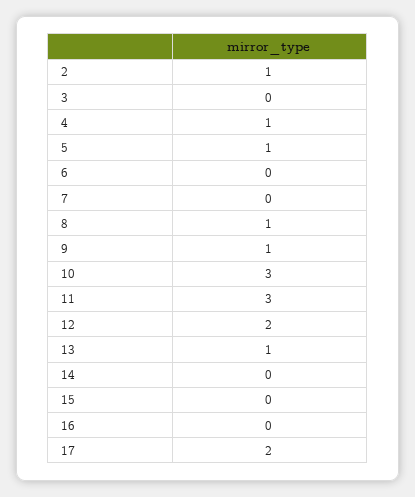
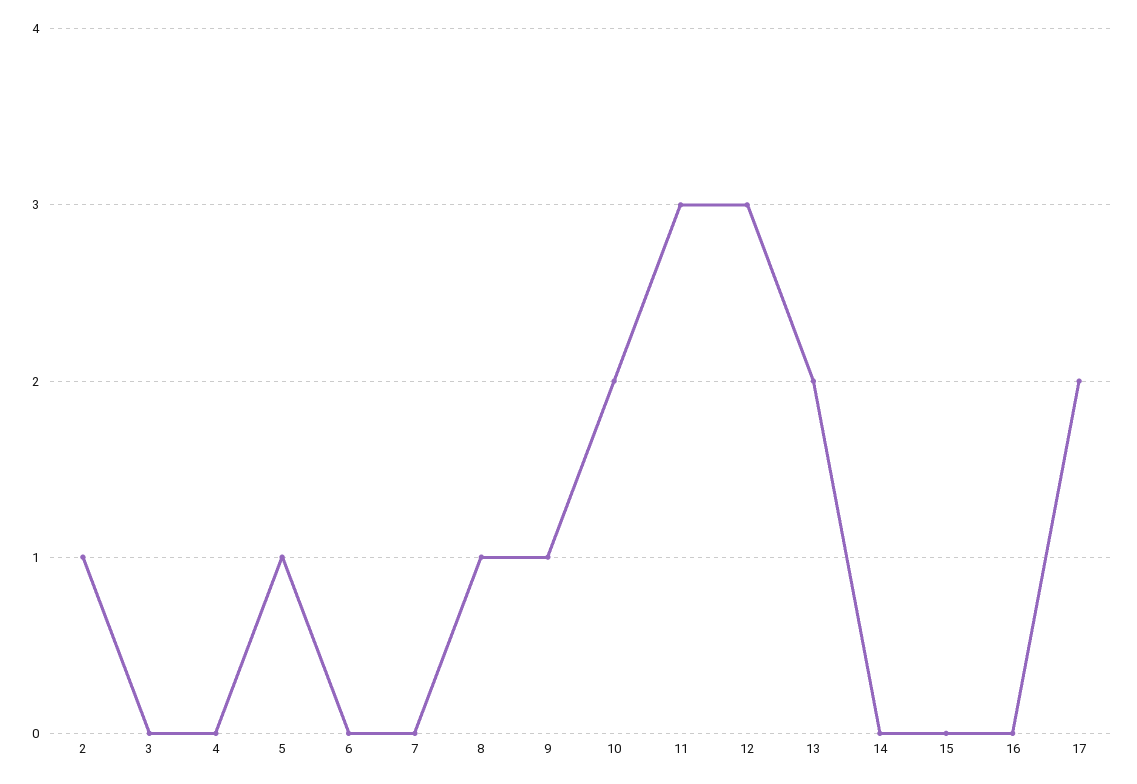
  {
    "2": 1,
    "3": 0,
-   "4": 1,
+   "4": 0,
    "5": 1,
    "6": 0,
    "7": 0,
    "8": 1,
    "9": 1,
-   "10": 3,
+   "10": 2,
    "11": 3,
-   "12": 2,
+   "12": 3,
-   "13": 1,
+   "13": 2,
    "14": 0,
    "15": 0,
    "16": 0,
    "17": 2
  }

